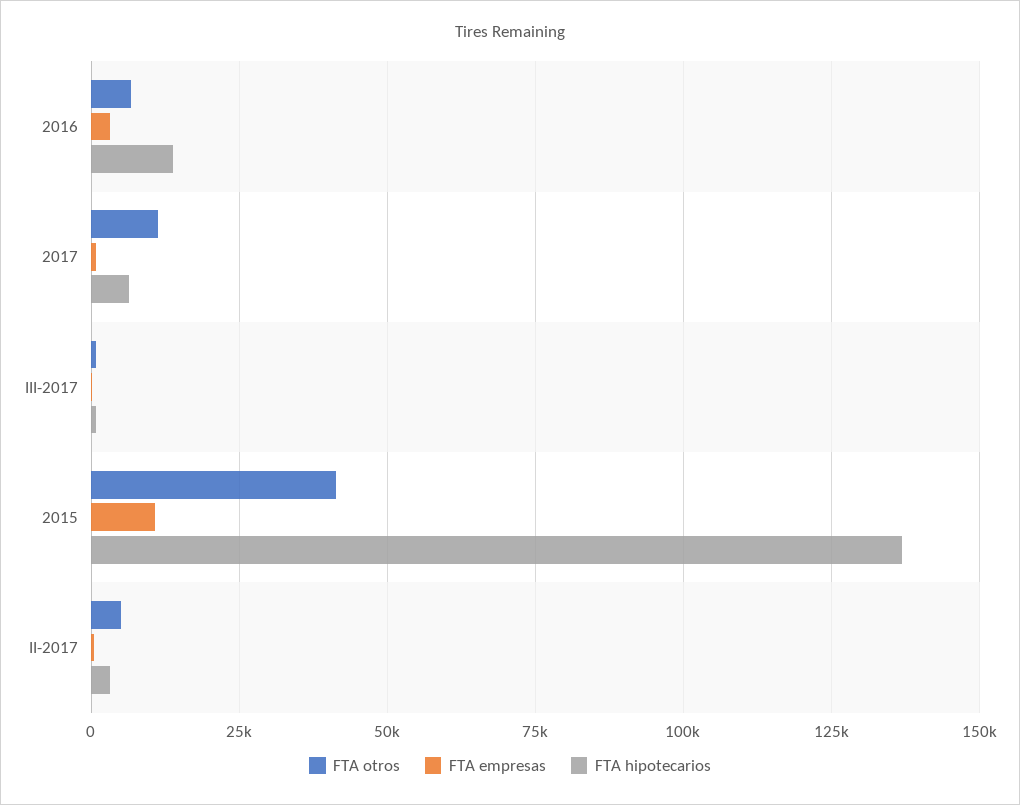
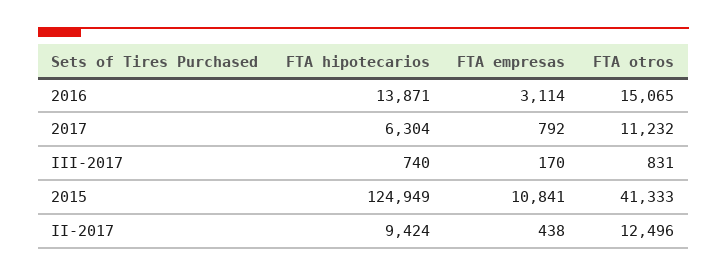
  {
    "FTA otros": {
-     "2016": 7500,
+     "2016": 15065,
      "2017": 11232,
      "III-2017": 831,
      "2015": 41333,
-     "II-2017": 5000
+     "II-2017": 12496
    },
    "FTA empresas": {
      "2016": 3114,
      "2017": 792,
      "III-2017": 170,
      "2015": 10841,
      "II-2017": 438
    },
    "FTA hipotecarios": {
      "2016": 13871,
      "2017": 6304,
      "III-2017": 740,
-     "2015": 137500,
+     "2015": 124949,
-     "II-2017": 2500
+     "II-2017": 9424
    }
  }

